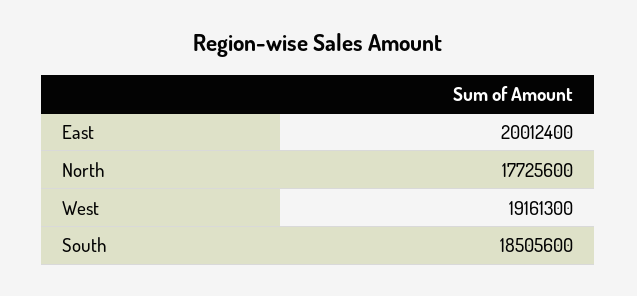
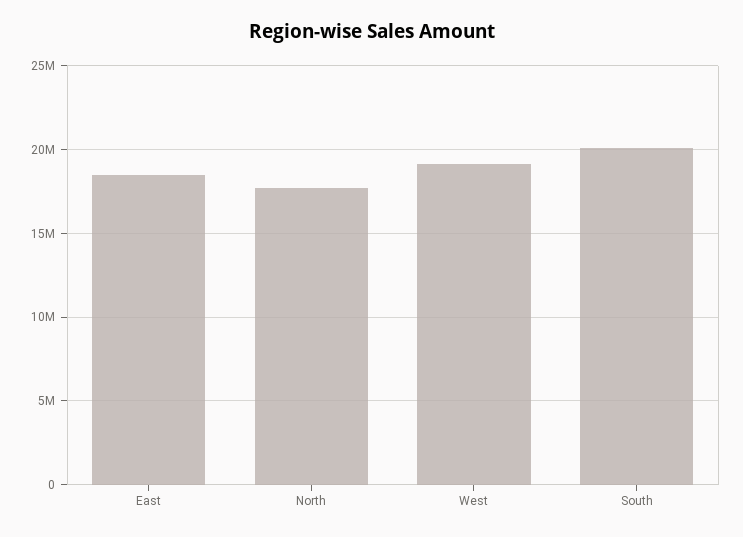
  {
-   "East": 20012400,
+   "East": 18500000,
    "North": 17725600,
    "West": 19161300,
-   "South": 18505600
+   "South": 20000000
  }

